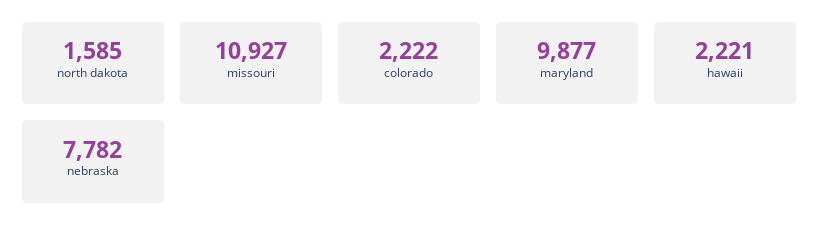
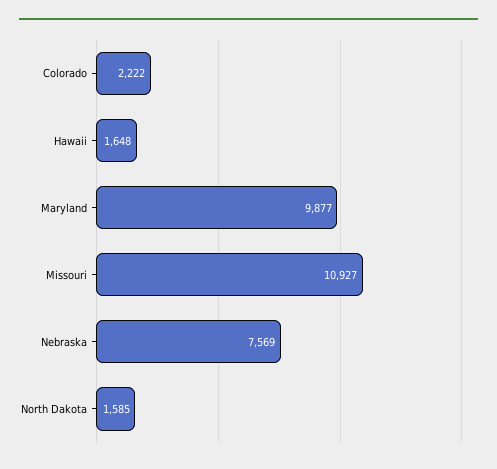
  {
    "north dakota": 1585,
    "missouri": 10927,
    "colorado": 2222,
    "maryland": 9877,
-   "hawaii": 2221,
+   "hawaii": 1648,
-   "nebraska": 7782
+   "nebraska": 7569
  }

